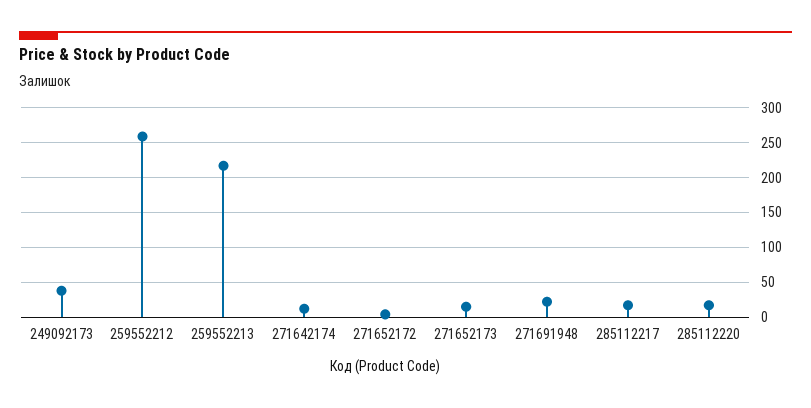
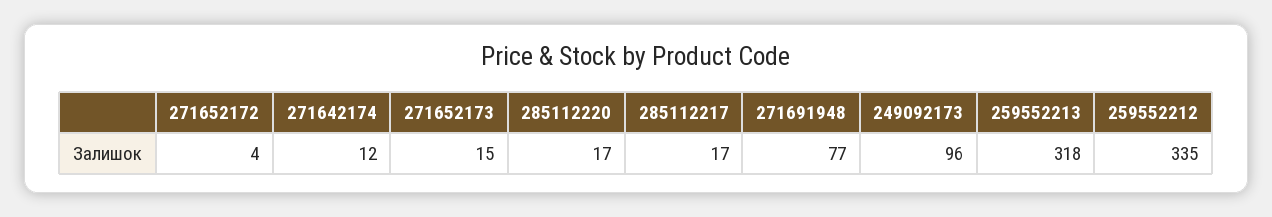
  {
-   "249092173": 40,
+   "249092173": 96,
-   "259552212": 260,
+   "259552212": 335,
-   "259552213": 220,
+   "259552213": 318,
    "271642174": 12,
    "271652172": 4,
    "271652173": 15,
-   "271691948": 20,
+   "271691948": 77,
    "285112217": 17,
    "285112220": 17
  }

